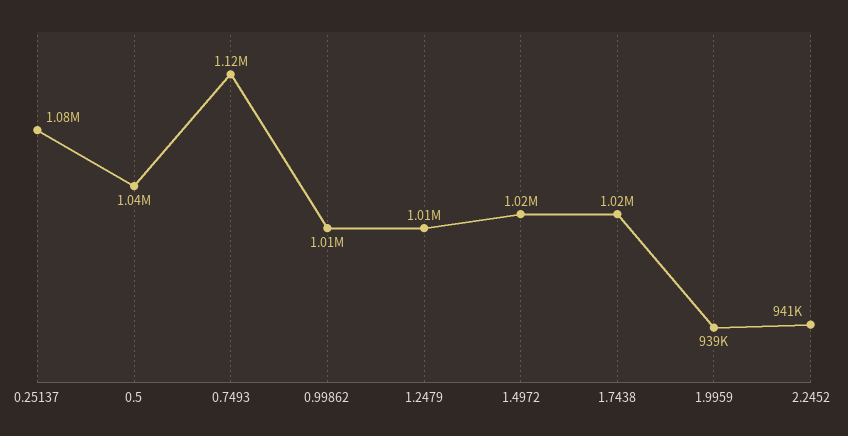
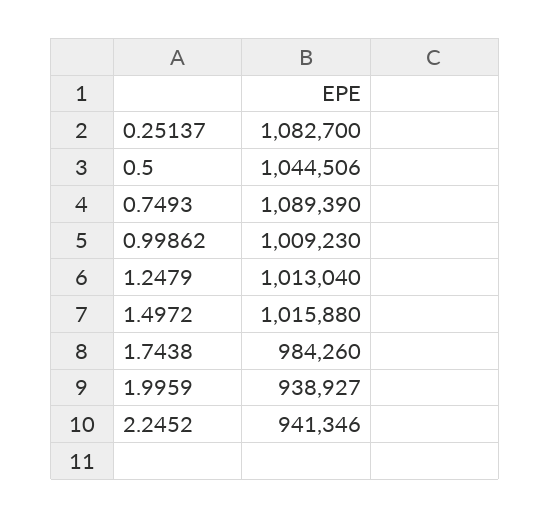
  {
    "0.25137": 1082700,
    "0.5": 1044506,
-   "0.7493": 1120000,
+   "0.7493": 1089390,
    "0.99862": 1009230,
    "1.2479": 1013040,
    "1.4972": 1015880,
-   "1.7438": 1020000,
+   "1.7438": 984260,
    "1.9959": 938927,
    "2.2452": 941346
  }

